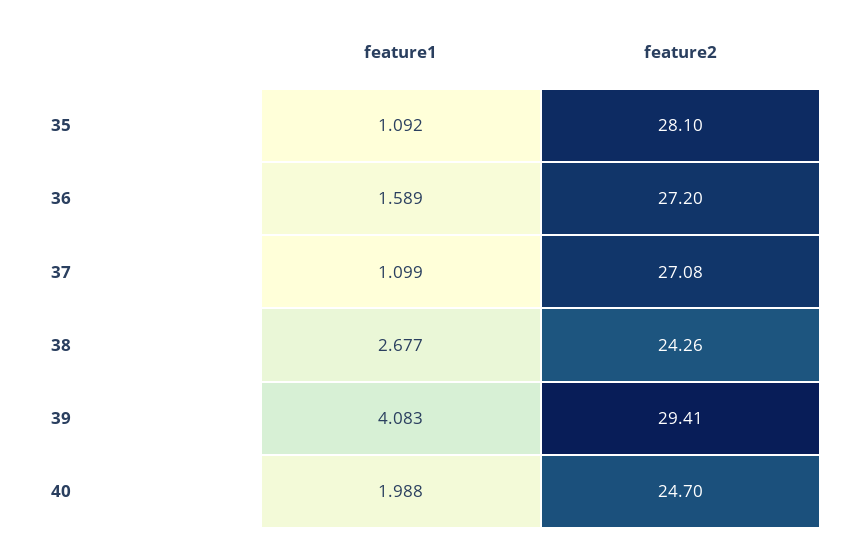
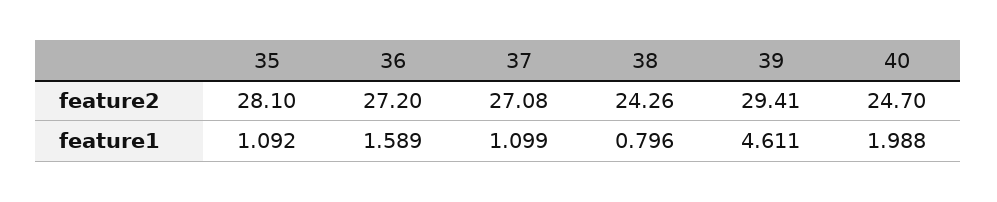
  {
    "feature1": {
      "35": 1.092,
      "36": 1.589,
      "37": 1.099,
-     "38": 2.677,
+     "38": 0.796,
-     "39": 4.083,
+     "39": 4.611,
      "40": 1.988
    },
    "feature2": {
      "35": 28.1,
      "36": 27.2,
      "37": 27.08,
      "38": 24.26,
      "39": 29.41,
      "40": 24.7
    }
  }

